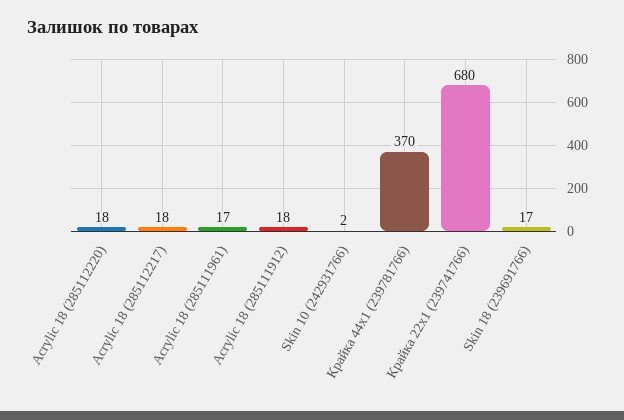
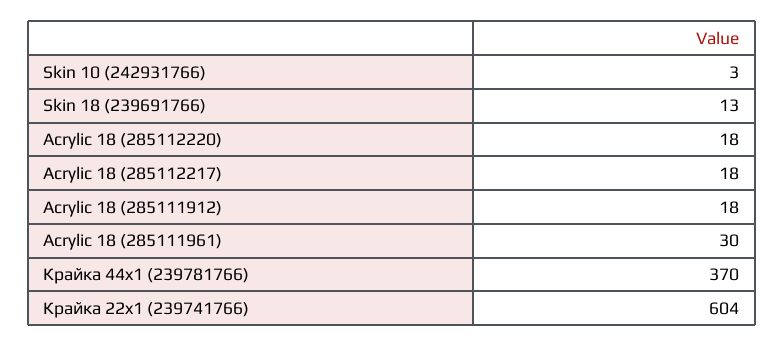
  {
    "Acrylic 18 (285112220)": 18,
    "Acrylic 18 (285112217)": 18,
-   "Acrylic 18 (285111961)": 17,
+   "Acrylic 18 (285111961)": 30,
    "Acrylic 18 (285111912)": 18,
-   "Skin 10 (242931766)": 2,
+   "Skin 10 (242931766)": 3,
    "Крайка 44x1 (239781766)": 370,
-   "Крайка 22x1 (239741766)": 680,
+   "Крайка 22x1 (239741766)": 604,
-   "Skin 18 (239691766)": 17
+   "Skin 18 (239691766)": 13
  }

